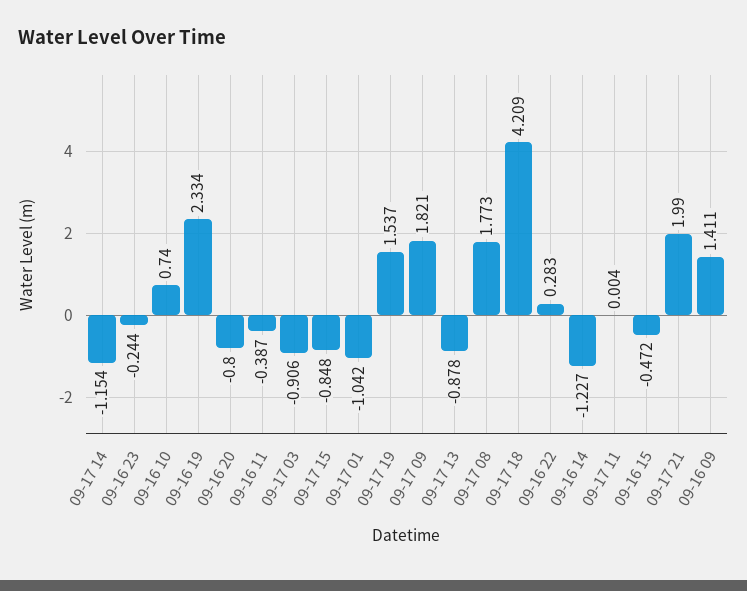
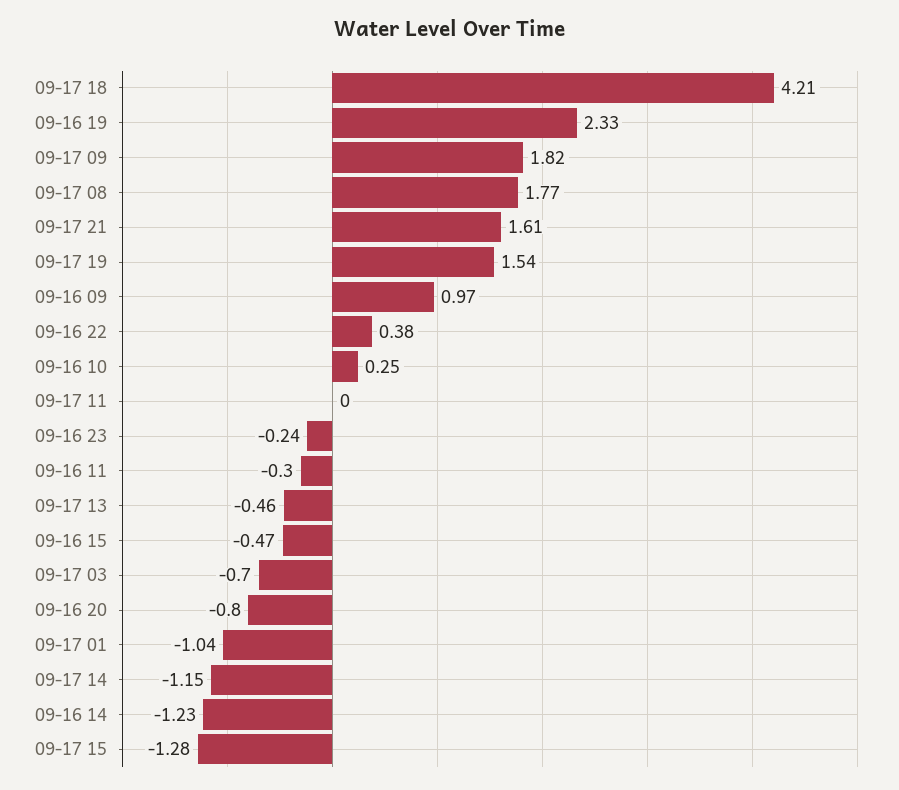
  {
    "09-17 14": -1.154,
    "09-16 23": -0.244,
-   "09-16 10": 0.74,
+   "09-16 10": 0.25,
    "09-16 19": 2.334,
    "09-16 20": -0.8,
-   "09-16 11": -0.387,
+   "09-16 11": -0.3,
-   "09-17 03": -0.906,
+   "09-17 03": -0.7,
-   "09-17 15": -0.848,
+   "09-17 15": -1.28,
    "09-17 01": -1.042,
    "09-17 19": 1.537,
    "09-17 09": 1.821,
-   "09-17 13": -0.878,
+   "09-17 13": -0.46,
    "09-17 08": 1.773,
    "09-17 18": 4.209,
-   "09-16 22": 0.283,
+   "09-16 22": 0.38,
    "09-16 14": -1.227,
    "09-17 11": 0.004,
    "09-16 15": -0.472,
-   "09-17 21": 1.99,
+   "09-17 21": 1.61,
-   "09-16 09": 1.411
+   "09-16 09": 0.97
  }

